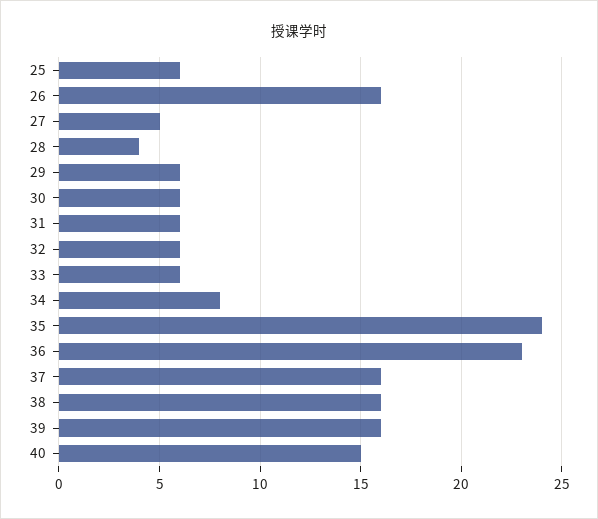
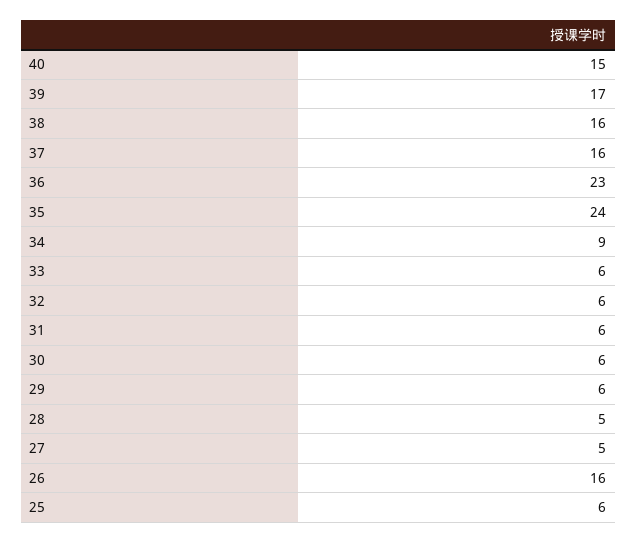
  {
    "25": 6,
    "26": 16,
    "27": 5,
-   "28": 4,
+   "28": 5,
    "29": 6,
    "30": 6,
    "31": 6,
    "32": 6,
    "33": 6,
-   "34": 8,
+   "34": 9,
    "35": 24,
    "36": 23,
    "37": 16,
    "38": 16,
-   "39": 16,
+   "39": 17,
    "40": 15
  }

